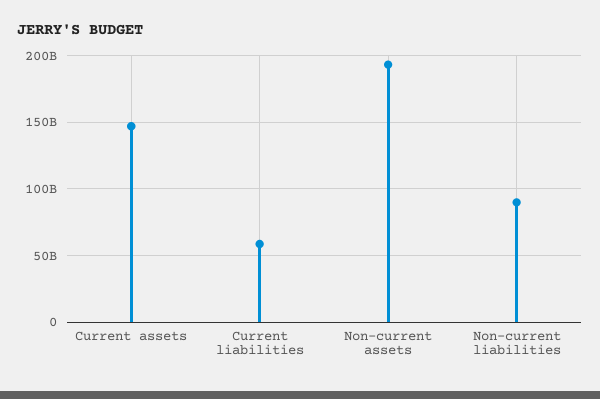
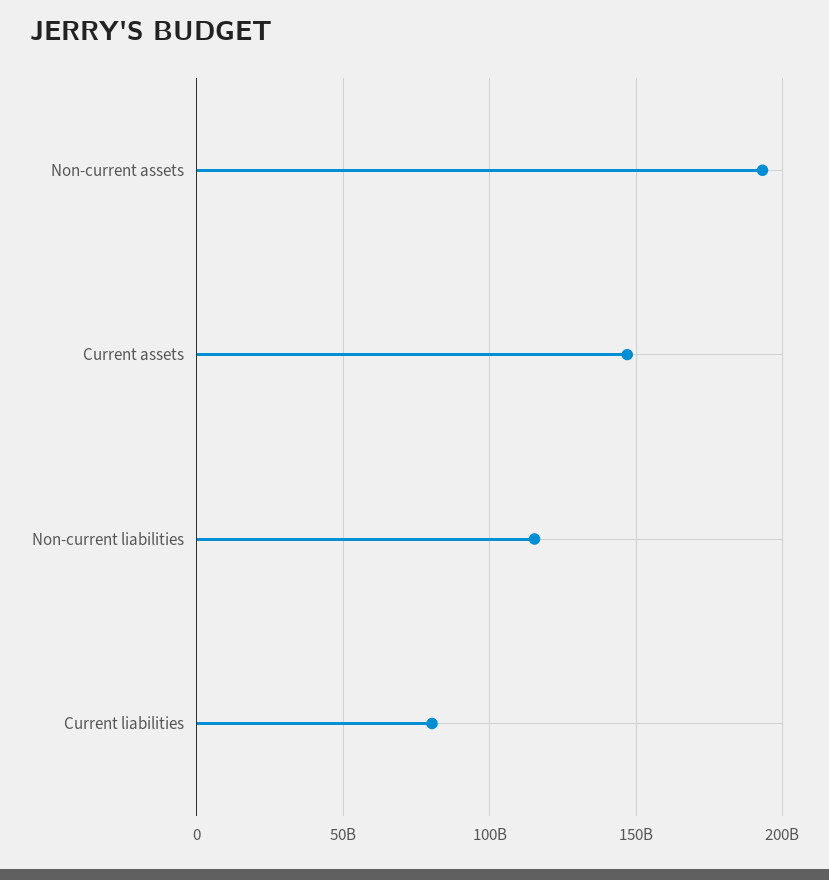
  {
    "Current assets": 145000000000,
-   "Current liabilities": 60000000000,
+   "Current liabilities": 80000000000,
    "Non-current assets": 195000000000,
-   "Non-current liabilities": 90000000000
+   "Non-current liabilities": 115000000000
  }

